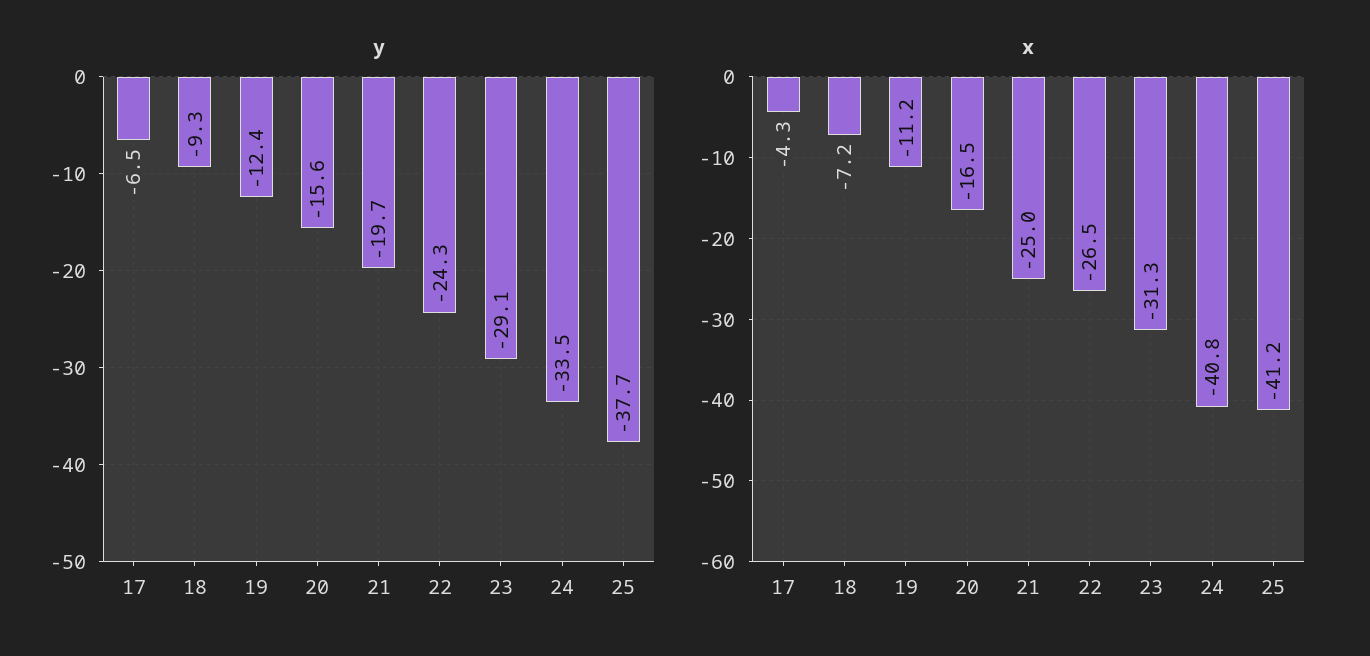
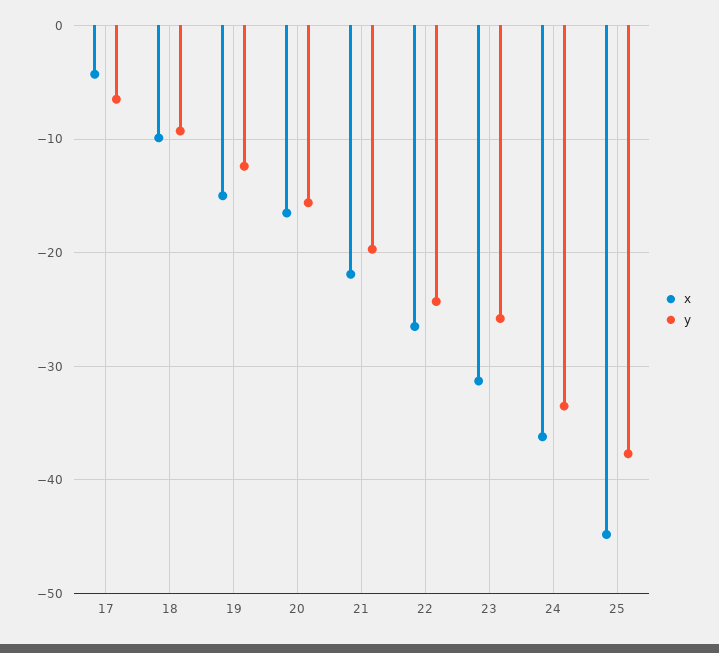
  {
    "y": {
      "17": -6.5,
      "18": -9.3,
      "19": -12.4,
      "20": -15.6,
      "21": -19.7,
      "22": -24.3,
-     "23": -29.1,
+     "23": -26,
      "24": -33.5,
      "25": -37.7
    },
    "x": {
      "17": -4.3,
-     "18": -7.2,
+     "18": -10,
-     "19": -11.2,
+     "19": -15,
      "20": -16.5,
-     "21": -25,
+     "21": -22,
      "22": -26.5,
      "23": -31.3,
-     "24": -40.8,
+     "24": -36,
-     "25": -41.2
+     "25": -45
    }
  }

